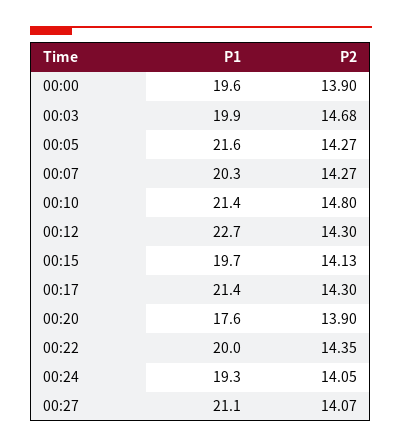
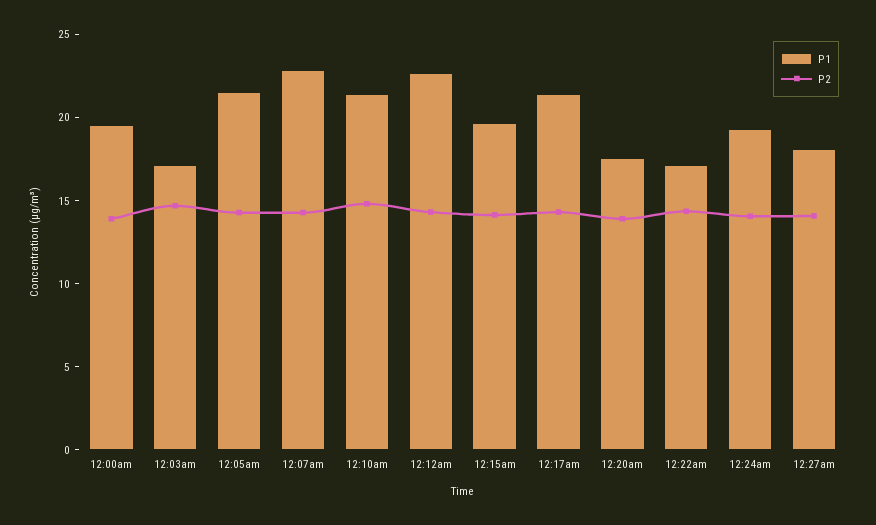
  {
    "P1": {
      "00:00": 19.6,
-     "00:03": 19.9,
+     "00:03": 17,
      "00:05": 21.6,
-     "00:07": 20.3,
+     "00:07": 23,
      "00:10": 21.4,
      "00:12": 22.7,
      "00:15": 19.7,
      "00:17": 21.4,
      "00:20": 17.6,
-     "00:22": 20,
+     "00:22": 17,
      "00:24": 19.3,
-     "00:27": 21.1
+     "00:27": 18
    },
    "P2": {
      "00:00": 13.9,
      "00:03": 14.68,
      "00:05": 14.27,
      "00:07": 14.27,
      "00:10": 14.8,
      "00:12": 14.3,
      "00:15": 14.13,
      "00:17": 14.3,
      "00:20": 13.9,
      "00:22": 14.35,
      "00:24": 14.05,
      "00:27": 14.07
    }
  }

